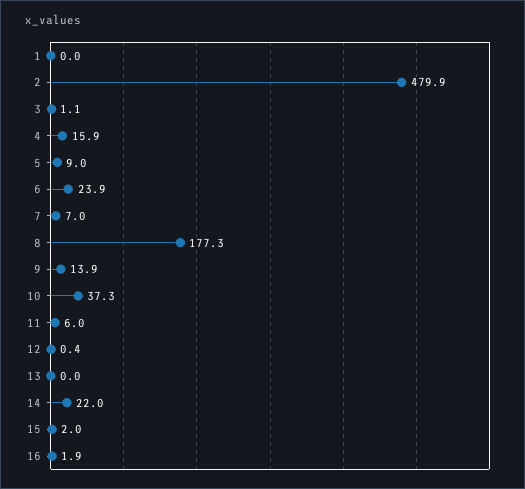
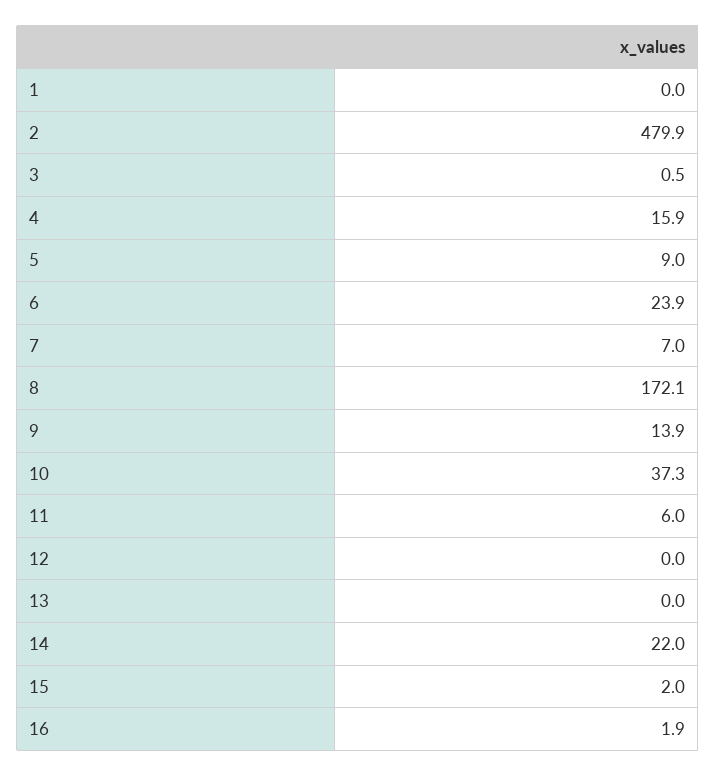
  {
    "1": 0,
    "2": 479.9,
-   "3": 1.1,
+   "3": 0.5,
    "4": 15.9,
    "5": 9,
    "6": 23.9,
    "7": 7,
-   "8": 177.3,
+   "8": 172.1,
    "9": 13.9,
    "10": 37.3,
    "11": 6,
-   "12": 0.4,
+   "12": 0,
    "13": 0,
    "14": 22,
    "15": 2,
    "16": 1.9
  }

